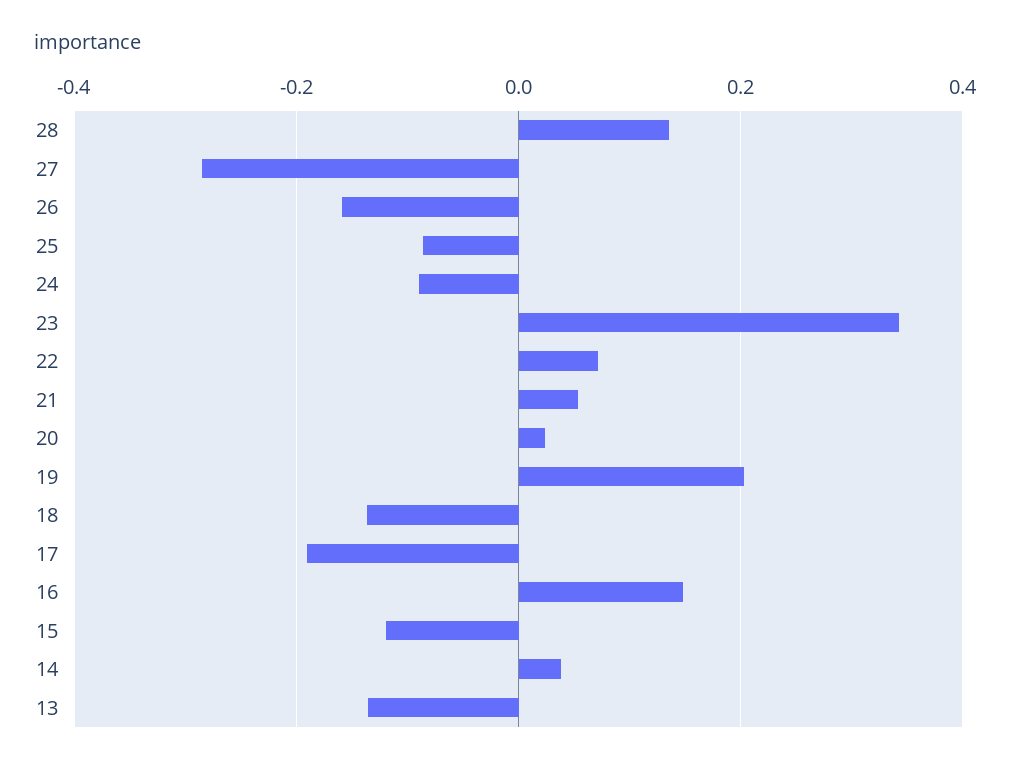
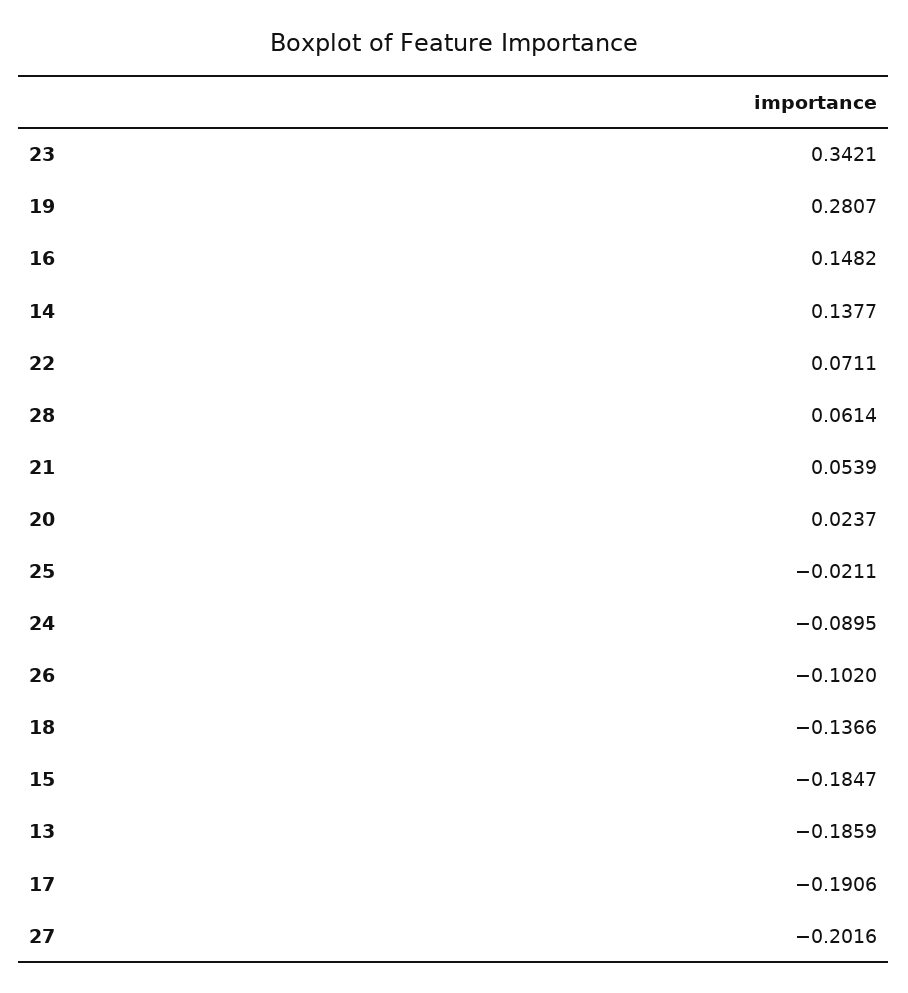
  {
-   "28": 0.14,
+   "28": 0.0614,
-   "27": -0.28,
+   "27": -0.2016,
-   "26": -0.16,
+   "26": -0.102,
-   "25": -0.08,
+   "25": -0.0211,
    "24": -0.0895,
    "23": 0.3421,
    "22": 0.0711,
    "21": 0.0539,
    "20": 0.0237,
-   "19": 0.2,
+   "19": 0.2807,
    "18": -0.1366,
    "17": -0.1906,
    "16": 0.1482,
-   "15": -0.12,
+   "15": -0.1847,
-   "14": 0.04,
+   "14": 0.1377,
-   "13": -0.14
+   "13": -0.1859
  }

